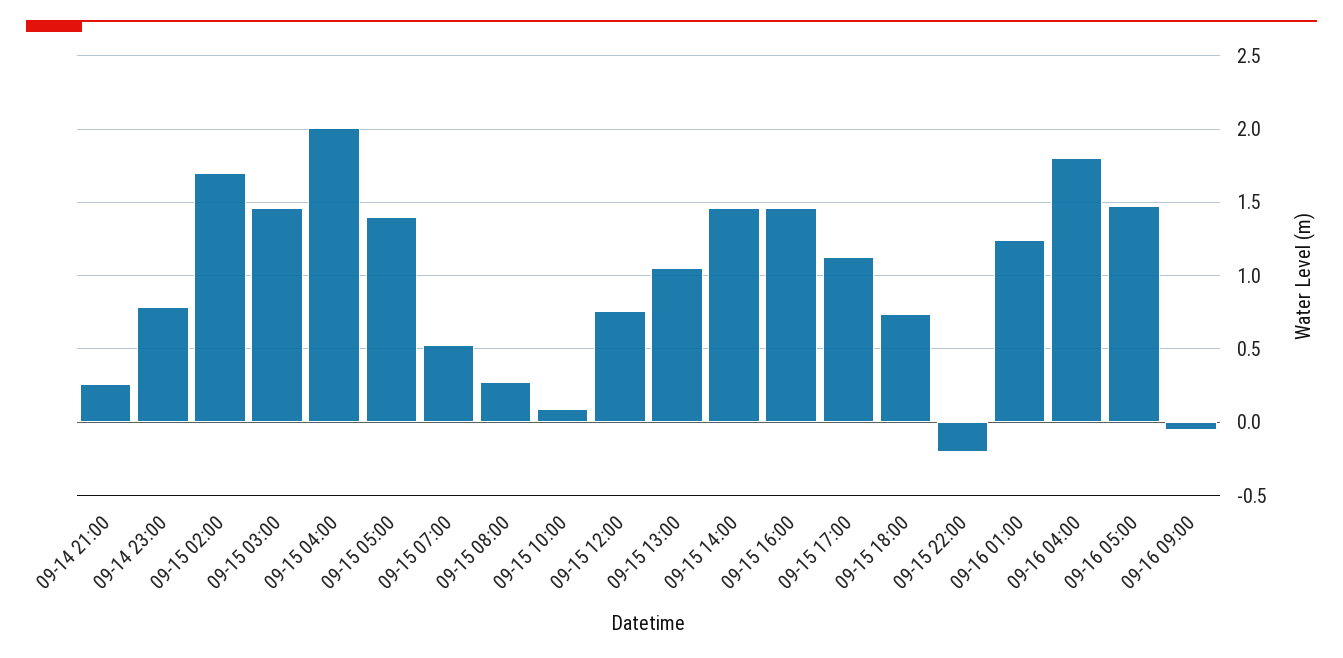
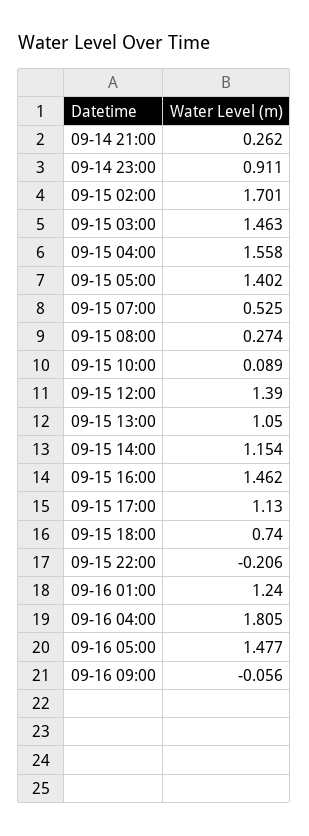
  {
    "09-14 21:00": 0.262,
-   "09-14 23:00": 0.8,
+   "09-14 23:00": 0.911,
    "09-15 02:00": 1.701,
    "09-15 03:00": 1.463,
-   "09-15 04:00": 2,
+   "09-15 04:00": 1.558,
    "09-15 05:00": 1.402,
    "09-15 07:00": 0.525,
    "09-15 08:00": 0.274,
    "09-15 10:00": 0.089,
-   "09-15 12:00": 0.75,
+   "09-15 12:00": 1.39,
    "09-15 13:00": 1.05,
-   "09-15 14:00": 1.45,
+   "09-15 14:00": 1.154,
    "09-15 16:00": 1.462,
    "09-15 17:00": 1.13,
    "09-15 18:00": 0.74,
    "09-15 22:00": -0.206,
    "09-16 01:00": 1.24,
    "09-16 04:00": 1.805,
    "09-16 05:00": 1.477,
    "09-16 09:00": -0.056
  }

